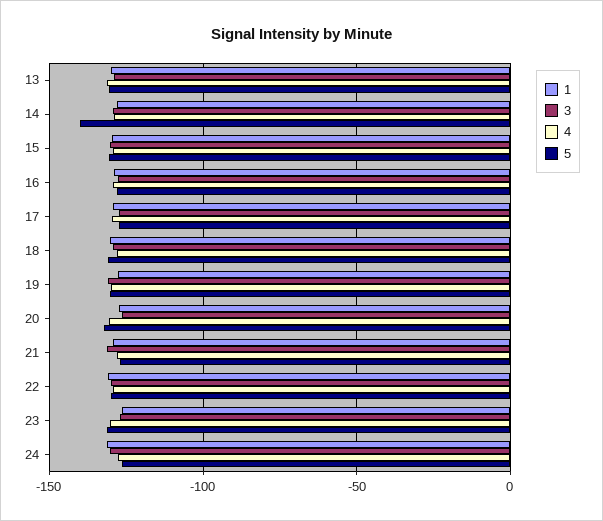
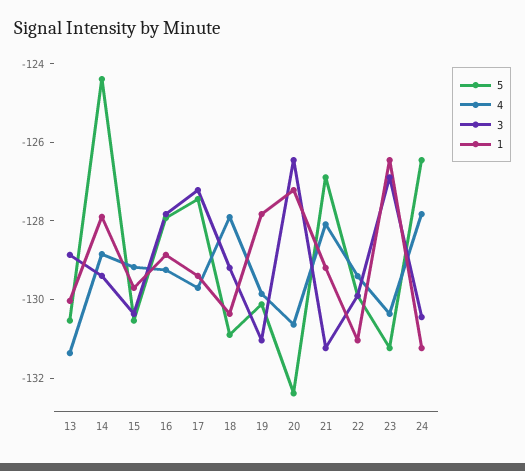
  {
    "1": {
      "13": -130,
      "14": -128,
      "15": -129.5,
      "16": -129,
      "17": -129.5,
      "18": -130.5,
      "19": -128,
      "20": -127,
      "21": -129,
      "22": -131,
      "23": -126.5,
      "24": -131
    },
    "3": {
      "13": -129,
      "14": -129.5,
      "15": -130.5,
      "16": -128,
      "17": -127,
      "18": -129,
      "19": -131,
      "20": -126.5,
      "21": -131,
      "22": -130,
      "23": -127,
      "24": -130.5
    },
    "4": {
      "13": -131.5,
      "14": -129,
      "15": -129,
      "16": -129.5,
      "17": -129.5,
      "18": -128,
      "19": -130,
      "20": -130.5,
      "21": -128,
      "22": -129.5,
      "23": -130.5,
      "24": -128
    },
    "5": {
      "13": -130.5,
-     "14": -140,
+     "14": -124.5,
      "15": -130.5,
      "16": -128,
      "17": -127.5,
      "18": -131,
      "19": -130,
      "20": -132.5,
      "21": -127,
      "22": -130,
      "23": -131,
      "24": -126.5
    }
  }

